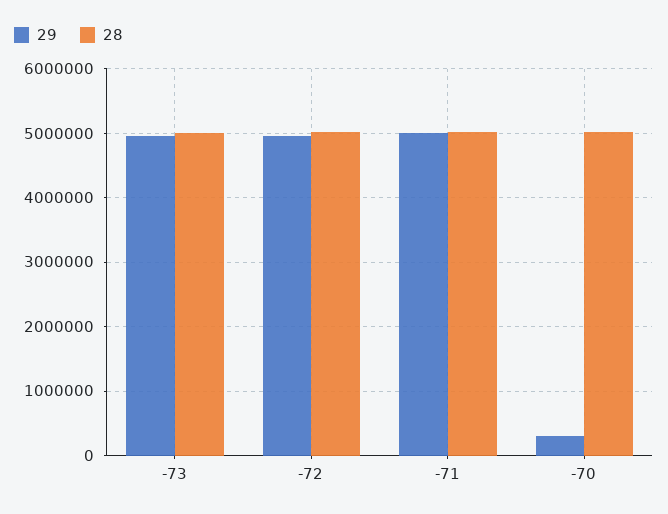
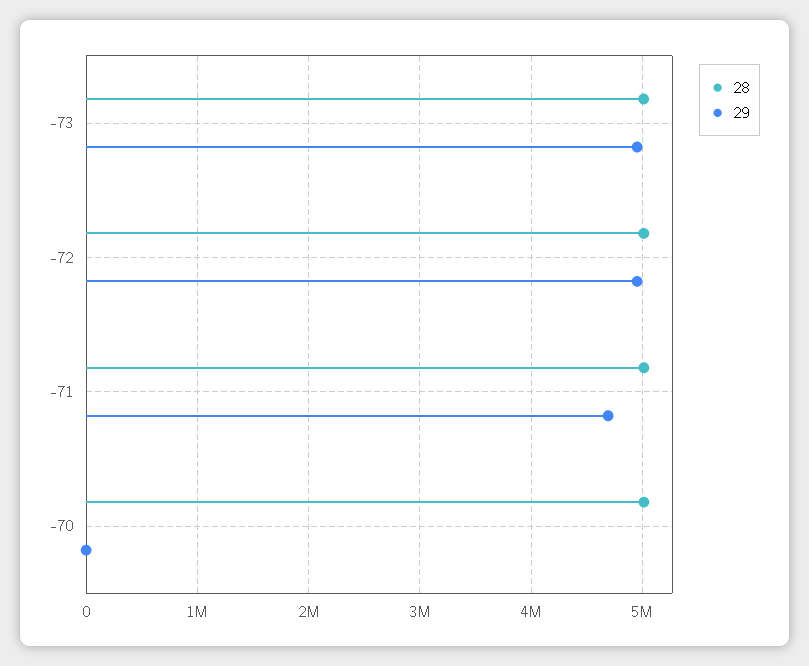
  {
    "29": {
      "-73": 5000000,
      "-72": 5000000,
-     "-71": 5000000,
+     "-71": 4700000,
-     "-70": 300000
+     "-70": 0
    },
    "28": {
      "-73": 5000000,
      "-72": 5000000,
      "-71": 5000000,
      "-70": 5000000
    }
  }

